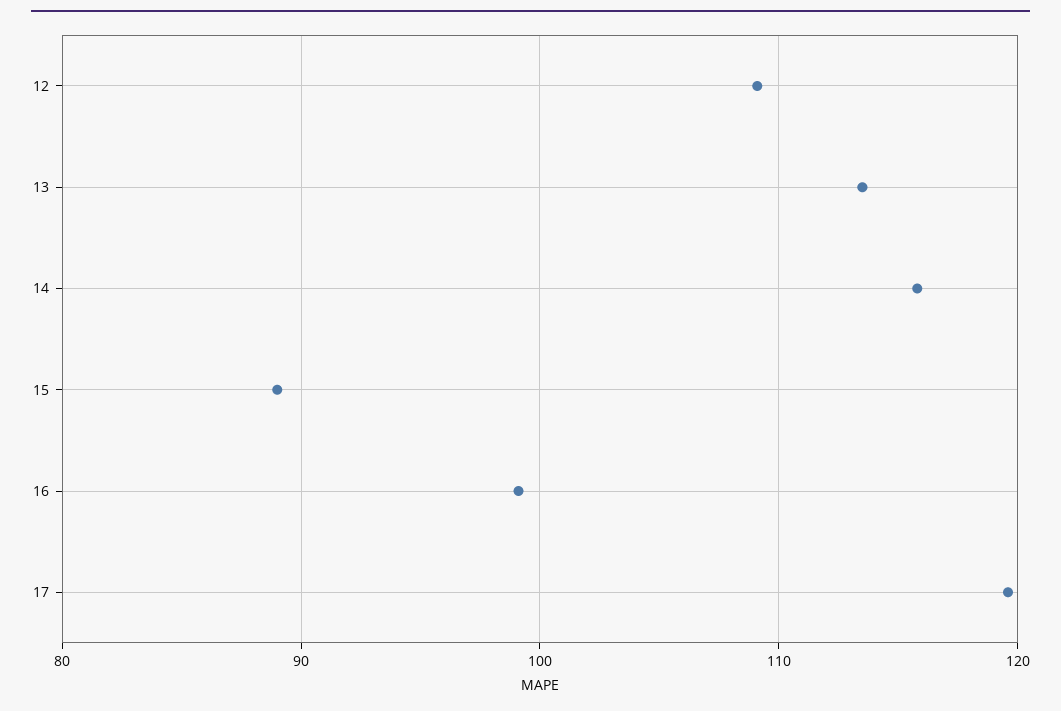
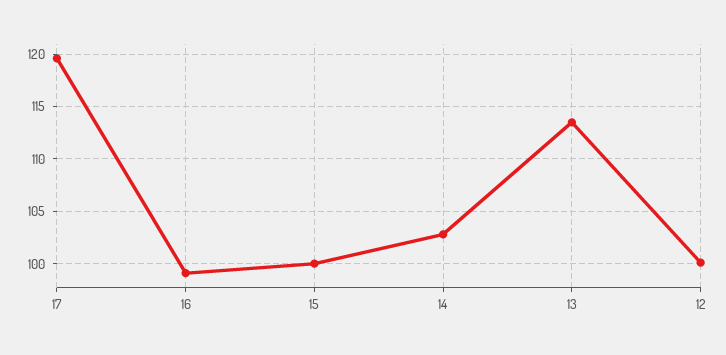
  {
-   "12": 109,
+   "12": 100,
    "13": 114,
-   "14": 116,
+   "14": 103,
-   "15": 89,
+   "15": 100,
    "16": 99,
    "17": 120
  }

